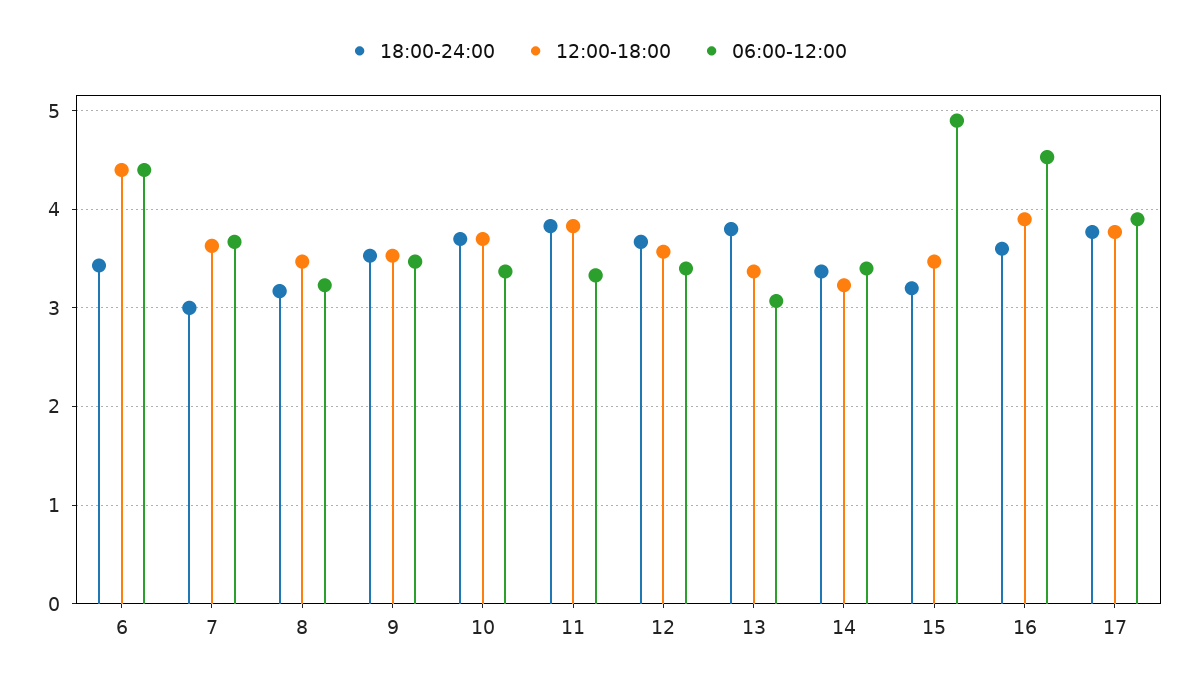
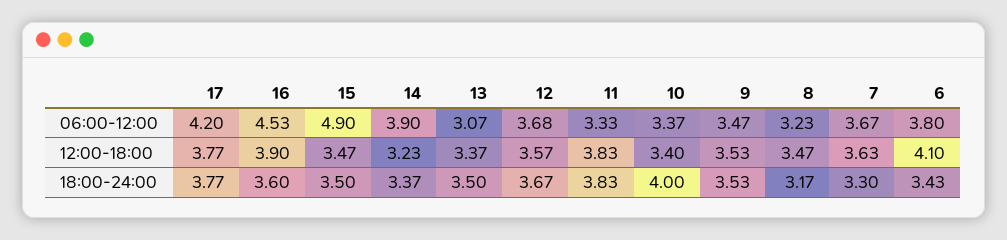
  {
    "18:00-24:00": {
      "6": 3.43,
-     "7": 3,
+     "7": 3.3,
      "8": 3.17,
      "9": 3.53,
-     "10": 3.7,
+     "10": 4,
      "11": 3.83,
      "12": 3.67,
-     "13": 3.8,
+     "13": 3.5,
      "14": 3.37,
-     "15": 3.2,
+     "15": 3.5,
      "16": 3.6,
      "17": 3.77
    },
    "12:00-18:00": {
-     "6": 4.4,
+     "6": 4.1,
      "7": 3.63,
      "8": 3.47,
      "9": 3.53,
-     "10": 3.7,
+     "10": 3.4,
      "11": 3.83,
      "12": 3.57,
      "13": 3.37,
      "14": 3.23,
      "15": 3.47,
      "16": 3.9,
      "17": 3.77
    },
    "06:00-12:00": {
-     "6": 4.4,
+     "6": 3.8,
      "7": 3.67,
      "8": 3.23,
      "9": 3.47,
      "10": 3.37,
      "11": 3.33,
-     "12": 3.4,
+     "12": 3.68,
      "13": 3.07,
-     "14": 3.4,
+     "14": 3.9,
      "15": 4.9,
      "16": 4.53,
-     "17": 3.9
+     "17": 4.2
    }
  }

